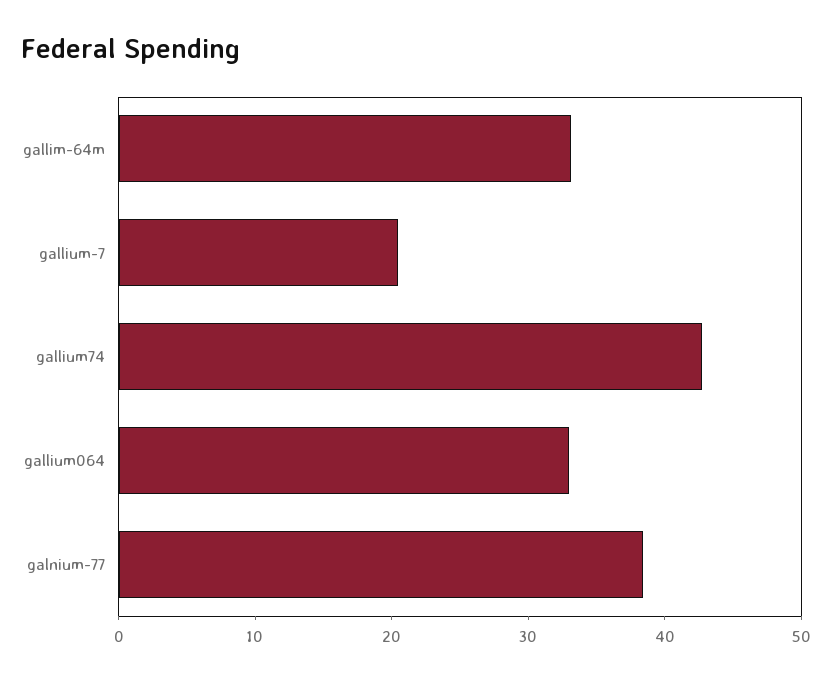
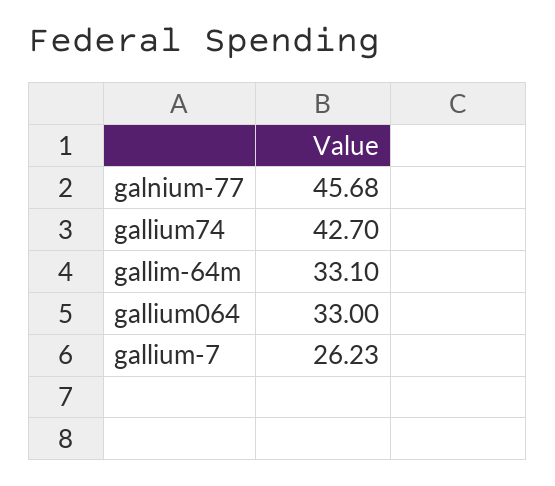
  {
    "gallim-64m": 33.1,
-   "gallium-7": 20,
+   "gallium-7": 26.23,
    "gallium74": 42.7,
    "gallium064": 33,
-   "galnium-77": 38
+   "galnium-77": 45.68
  }

